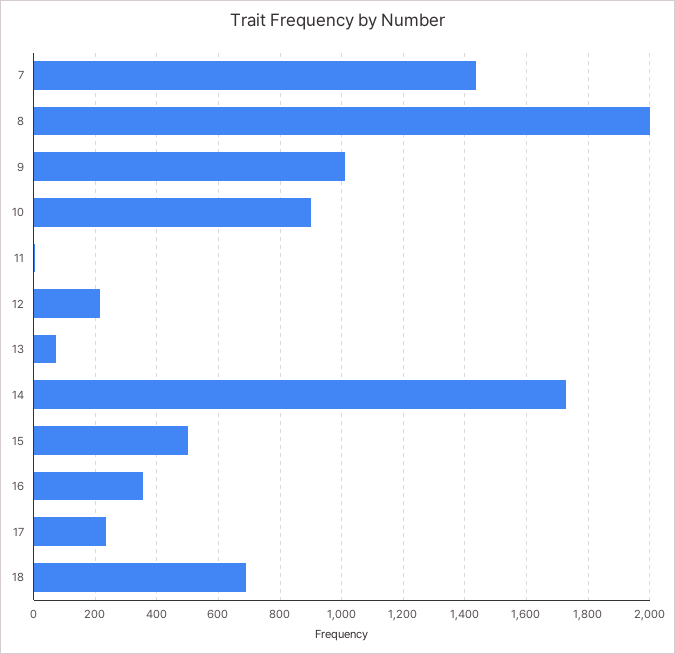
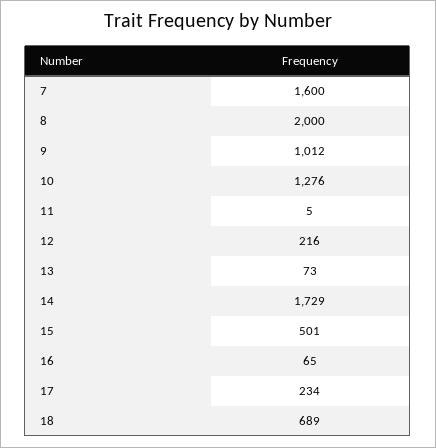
  {
-   "7": 1440,
+   "7": 1600,
    "8": 2000,
    "9": 1012,
-   "10": 900,
+   "10": 1276,
    "11": 5,
    "12": 216,
    "13": 73,
    "14": 1729,
    "15": 501,
-   "16": 360,
+   "16": 65,
    "17": 234,
    "18": 689
  }

